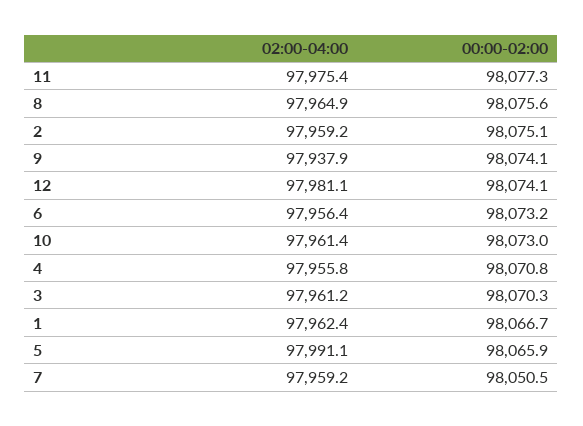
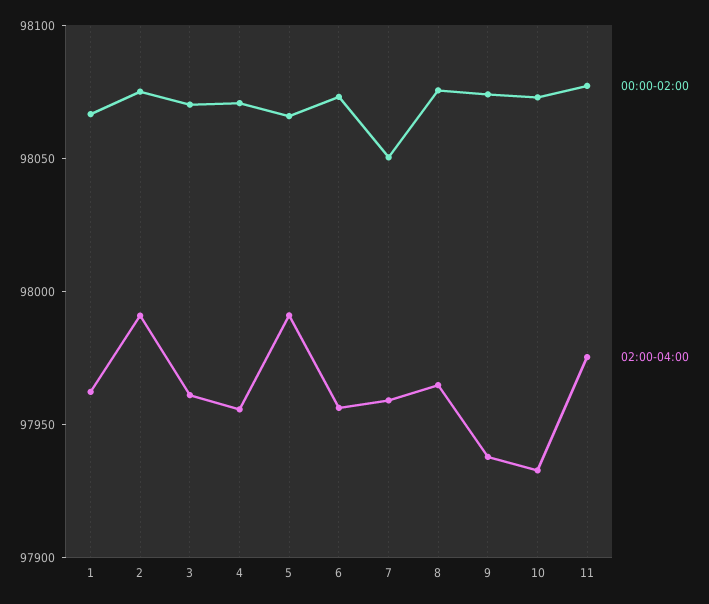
  {
    "02:00-04:00": {
      "11": 97975.4,
      "8": 97964.9,
-     "2": 97959.2,
+     "2": 97990,
      "9": 97937.9,
-     "12": 97981.1,
      "6": 97956.4,
-     "10": 97961.4,
+     "10": 97930,
      "4": 97955.8,
      "3": 97961.2,
      "1": 97962.4,
      "5": 97991.1,
      "7": 97959.2
    },
    "00:00-02:00": {
      "11": 98077.3,
      "8": 98075.6,
      "2": 98075.1,
      "9": 98074.1,
-     "12": 98074.1,
      "6": 98073.2,
      "10": 98073,
      "4": 98070.8,
      "3": 98070.3,
      "1": 98066.7,
      "5": 98065.9,
      "7": 98050.5
    }
  }

